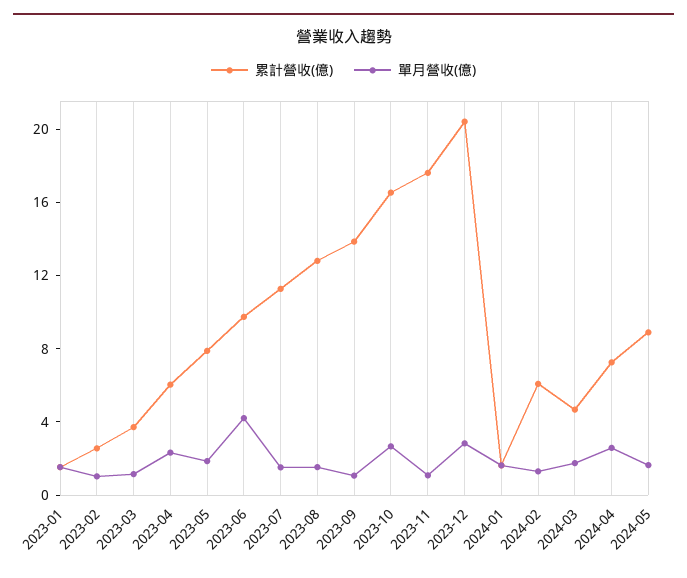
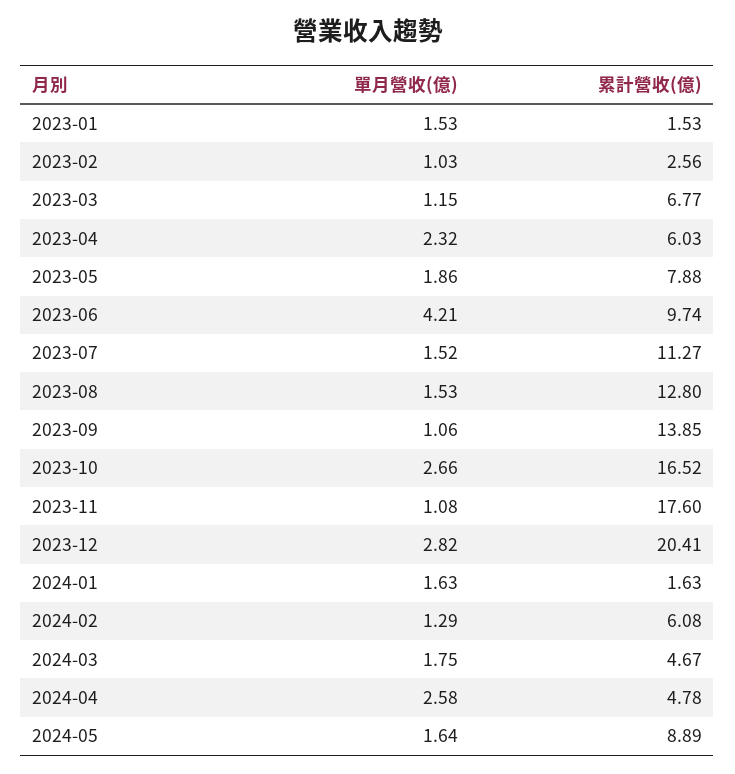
  {
    "累計營收(億)": {
      "2023-01": 1.53,
      "2023-02": 2.56,
-     "2023-03": 4,
+     "2023-03": 6.77,
      "2023-04": 6.03,
      "2023-05": 7.88,
      "2023-06": 9.74,
      "2023-07": 11.27,
      "2023-08": 12.8,
      "2023-09": 13.85,
      "2023-10": 16.52,
      "2023-11": 17.6,
      "2023-12": 20.41,
      "2024-01": 1.63,
      "2024-02": 6.08,
      "2024-03": 4.67,
-     "2024-04": 7,
+     "2024-04": 4.78,
      "2024-05": 8.89
    },
    "單月營收(億)": {
      "2023-01": 1.53,
      "2023-02": 1.03,
      "2023-03": 1.15,
      "2023-04": 2.32,
      "2023-05": 1.86,
      "2023-06": 4.21,
      "2023-07": 1.52,
      "2023-08": 1.53,
      "2023-09": 1.06,
      "2023-10": 2.66,
      "2023-11": 1.08,
      "2023-12": 2.82,
      "2024-01": 1.63,
      "2024-02": 1.29,
      "2024-03": 1.75,
      "2024-04": 2.58,
      "2024-05": 1.64
    }
  }

